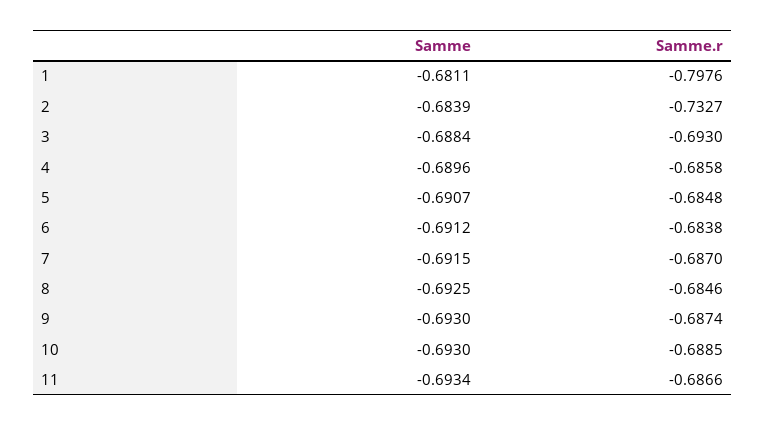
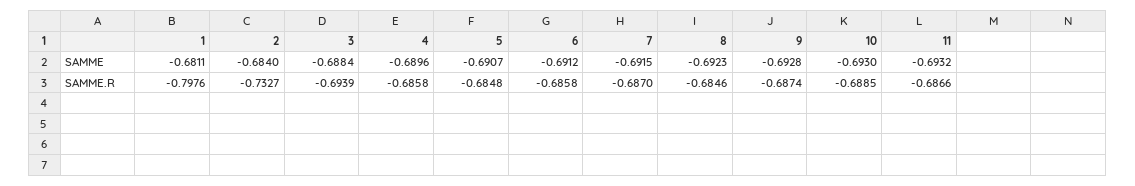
  {
    "Samme": {
      "1": -0.6811,
-     "2": -0.6839,
+     "2": -0.684,
      "3": -0.6884,
      "4": -0.6896,
      "5": -0.6907,
      "6": -0.6912,
      "7": -0.6915,
-     "8": -0.6925,
+     "8": -0.6923,
-     "9": -0.693,
+     "9": -0.6928,
      "10": -0.693,
-     "11": -0.6934
+     "11": -0.6932
    },
    "Samme.r": {
      "1": -0.7976,
      "2": -0.7327,
-     "3": -0.693,
+     "3": -0.6939,
      "4": -0.6858,
      "5": -0.6848,
-     "6": -0.6838,
+     "6": -0.6858,
      "7": -0.687,
      "8": -0.6846,
      "9": -0.6874,
      "10": -0.6885,
      "11": -0.6866
    }
  }

